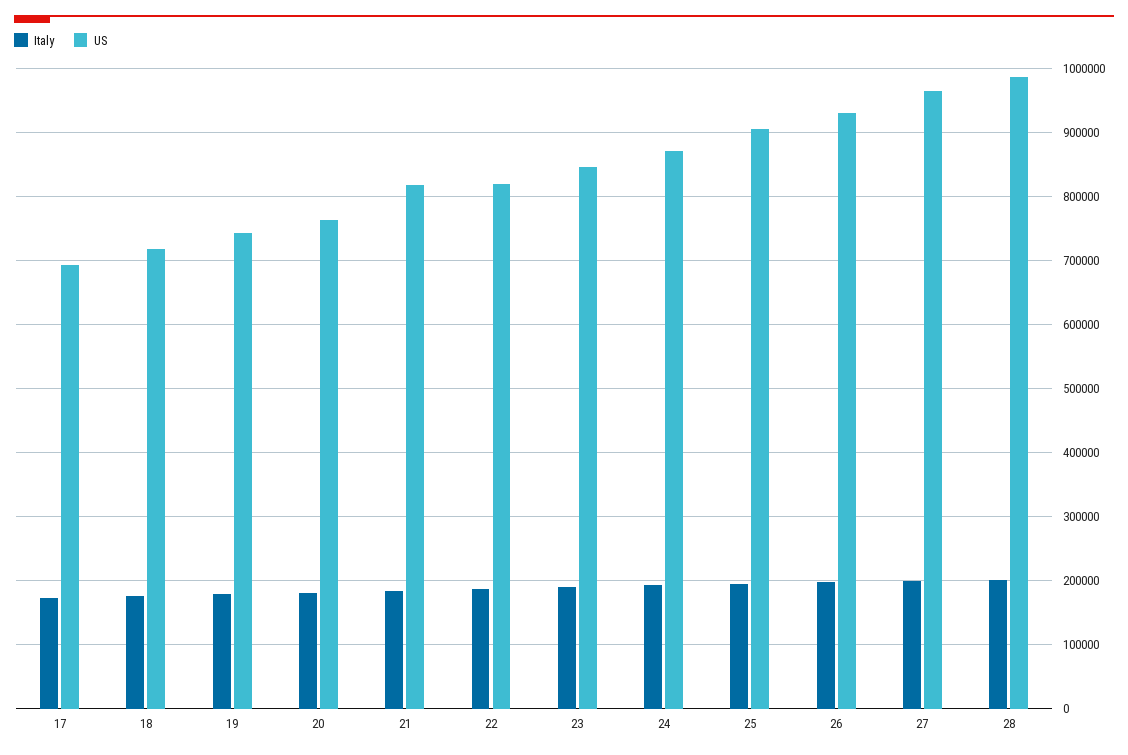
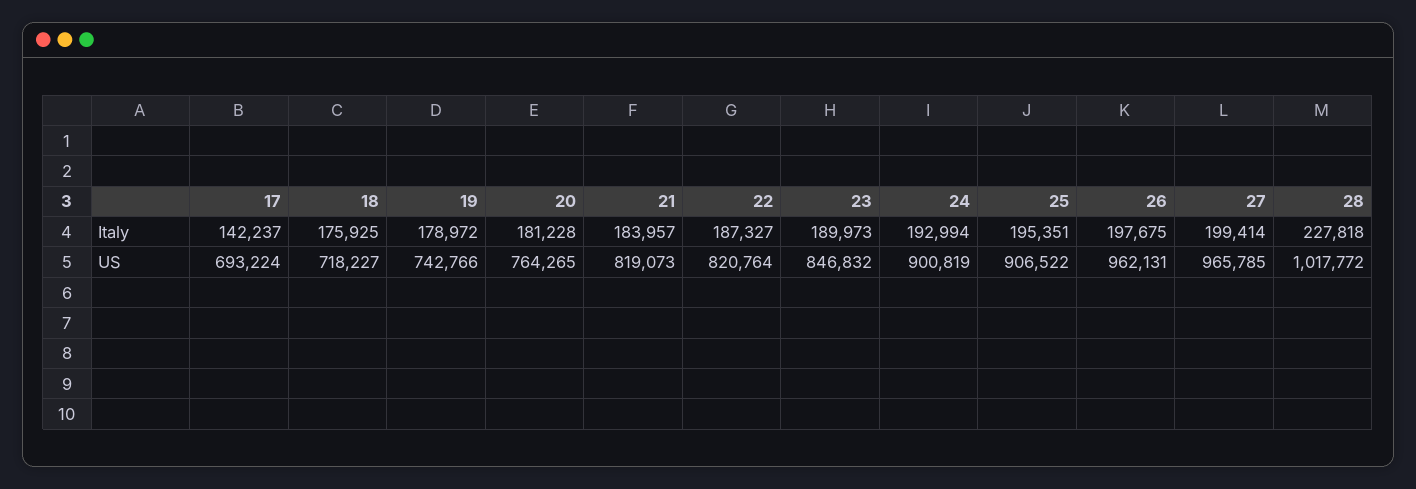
  {
    "Italy": {
-     "17": 170000,
+     "17": 142237,
      "18": 175925,
      "19": 178972,
      "20": 181228,
      "21": 183957,
      "22": 187327,
      "23": 189973,
      "24": 192994,
      "25": 195351,
      "26": 197675,
      "27": 199414,
-     "28": 200000
+     "28": 227818
    },
    "US": {
      "17": 693224,
      "18": 718227,
      "19": 742766,
      "20": 764265,
      "21": 819073,
      "22": 820764,
      "23": 846832,
-     "24": 870000,
+     "24": 900819,
      "25": 906522,
-     "26": 930000,
+     "26": 962131,
      "27": 965785,
-     "28": 990000
+     "28": 1017772
    }
  }

